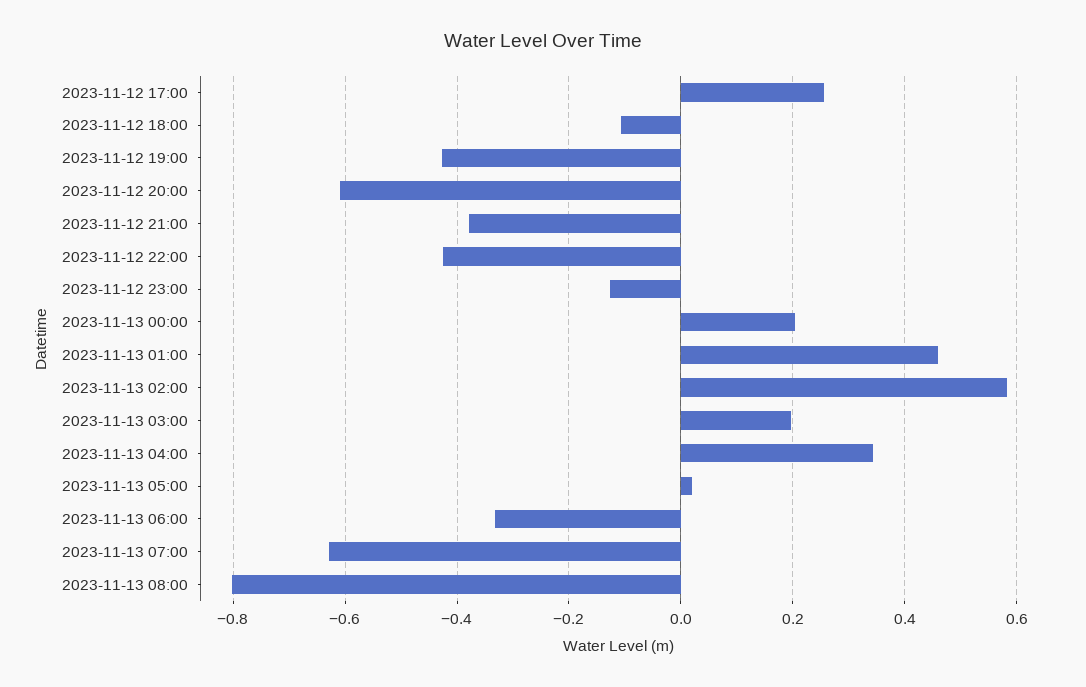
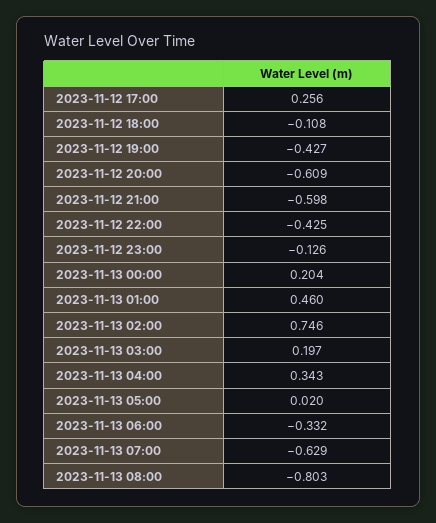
  {
    "2023-11-12 17:00": 0.256,
    "2023-11-12 18:00": -0.108,
    "2023-11-12 19:00": -0.427,
    "2023-11-12 20:00": -0.609,
-   "2023-11-12 21:00": -0.38,
+   "2023-11-12 21:00": -0.598,
    "2023-11-12 22:00": -0.425,
    "2023-11-12 23:00": -0.126,
    "2023-11-13 00:00": 0.204,
    "2023-11-13 01:00": 0.46,
-   "2023-11-13 02:00": 0.58,
+   "2023-11-13 02:00": 0.746,
    "2023-11-13 03:00": 0.197,
    "2023-11-13 04:00": 0.343,
    "2023-11-13 05:00": 0.02,
    "2023-11-13 06:00": -0.332,
    "2023-11-13 07:00": -0.629,
    "2023-11-13 08:00": -0.803
  }

